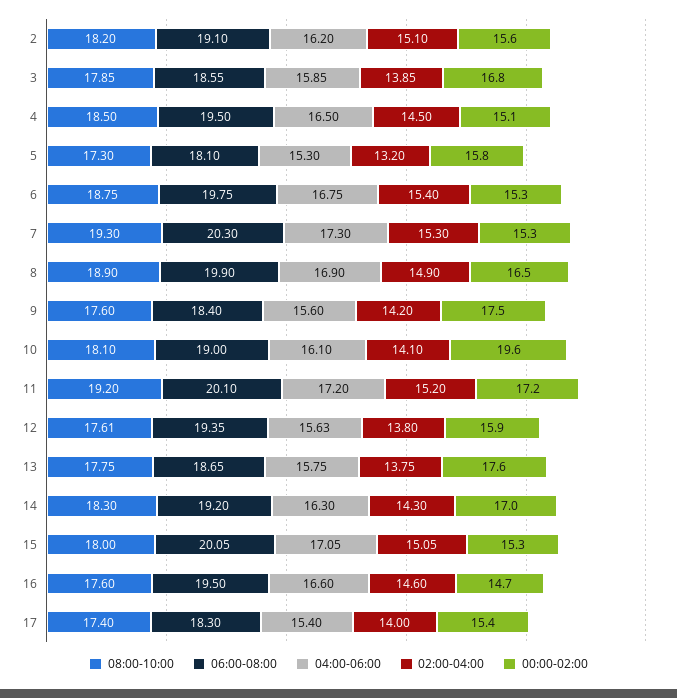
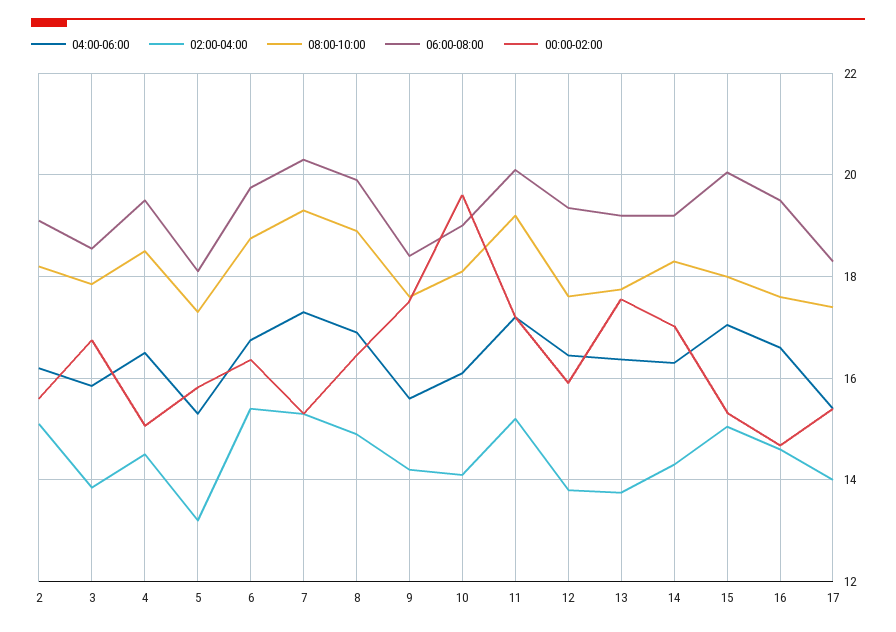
  {
    "08:00-10:00": {
      "2": 18.2,
      "3": 17.85,
      "4": 18.5,
      "5": 17.3,
      "6": 18.75,
      "7": 19.3,
      "8": 18.9,
      "9": 17.6,
      "10": 18.1,
      "11": 19.2,
      "12": 17.61,
      "13": 17.75,
      "14": 18.3,
      "15": 18,
      "16": 17.6,
      "17": 17.4
    },
    "06:00-08:00": {
      "2": 19.1,
      "3": 18.55,
      "4": 19.5,
      "5": 18.1,
      "6": 19.75,
      "7": 20.3,
      "8": 19.9,
      "9": 18.4,
      "10": 19,
      "11": 20.1,
      "12": 19.35,
-     "13": 18.65,
+     "13": 19.2,
      "14": 19.2,
      "15": 20.05,
      "16": 19.5,
      "17": 18.3
    },
    "04:00-06:00": {
      "2": 16.2,
      "3": 15.85,
      "4": 16.5,
      "5": 15.3,
      "6": 16.75,
      "7": 17.3,
      "8": 16.9,
      "9": 15.6,
      "10": 16.1,
      "11": 17.2,
-     "12": 15.63,
+     "12": 16.4,
-     "13": 15.75,
+     "13": 16.4,
      "14": 16.3,
      "15": 17.05,
      "16": 16.6,
      "17": 15.4
    },
    "02:00-04:00": {
      "2": 15.1,
      "3": 13.85,
      "4": 14.5,
      "5": 13.2,
      "6": 15.4,
      "7": 15.3,
      "8": 14.9,
      "9": 14.2,
      "10": 14.1,
      "11": 15.2,
      "12": 13.8,
      "13": 13.75,
      "14": 14.3,
      "15": 15.05,
      "16": 14.6,
      "17": 14
    },
    "00:00-02:00": {
      "2": 15.6,
      "3": 16.8,
      "4": 15.1,
      "5": 15.8,
-     "6": 15.3,
+     "6": 16.4,
      "7": 15.3,
      "8": 16.5,
      "9": 17.5,
      "10": 19.6,
      "11": 17.2,
      "12": 15.9,
      "13": 17.6,
      "14": 17,
      "15": 15.3,
      "16": 14.7,
      "17": 15.4
    }
  }

